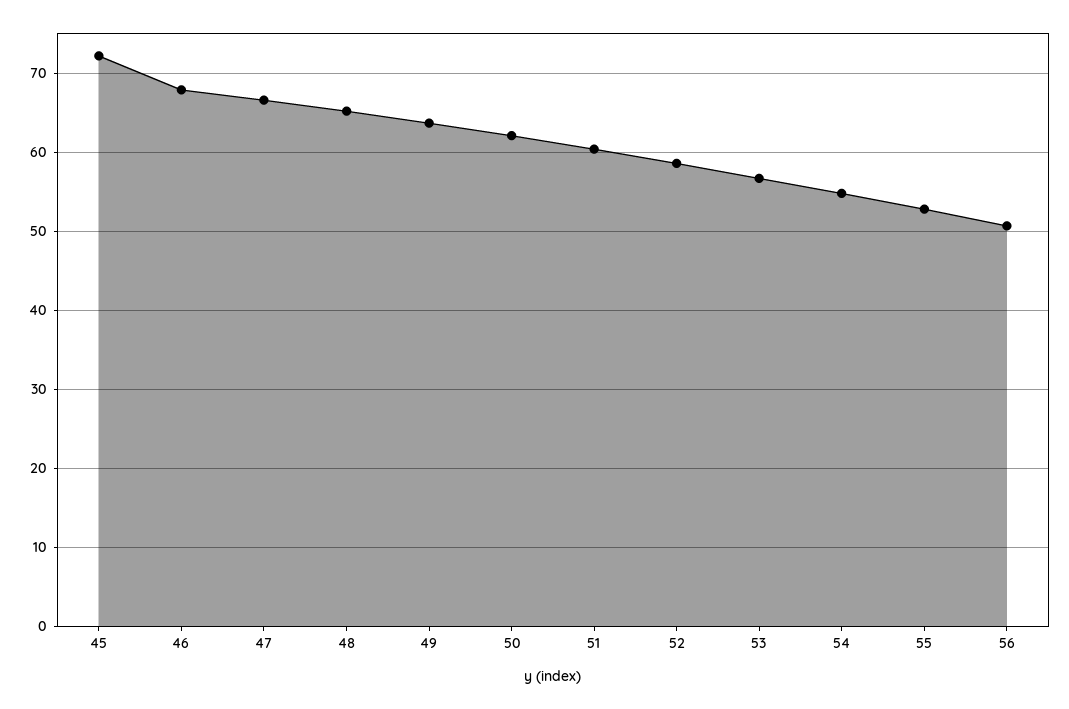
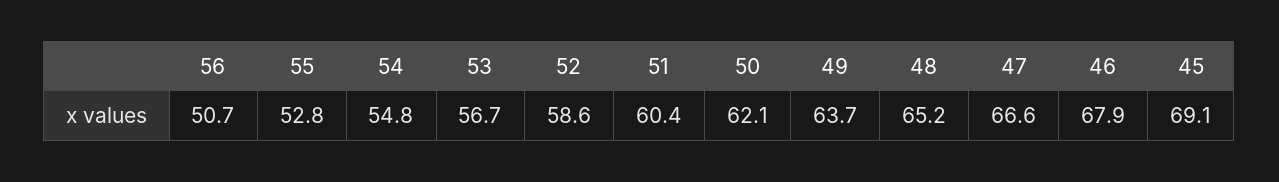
  {
-   "45": 72,
+   "45": 69.1,
    "46": 67.9,
    "47": 66.6,
    "48": 65.2,
    "49": 63.7,
    "50": 62.1,
    "51": 60.4,
    "52": 58.6,
    "53": 56.7,
    "54": 54.8,
    "55": 52.8,
    "56": 50.7
  }

